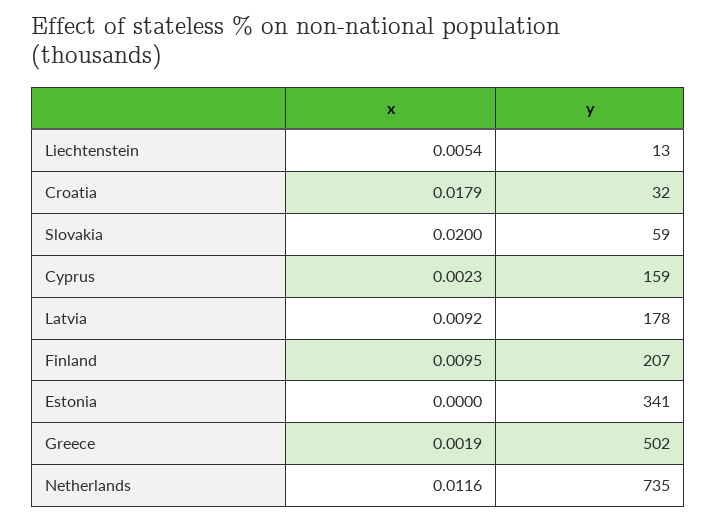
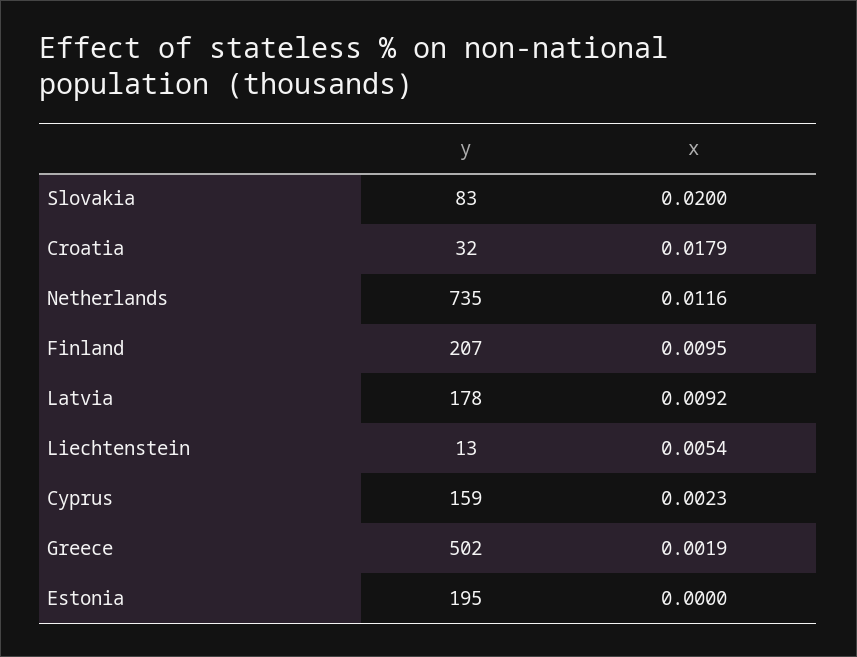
  {
    "x": {
      "Liechtenstein": 0.0054,
      "Croatia": 0.0179,
      "Slovakia": 0.02,
      "Cyprus": 0.0023,
      "Latvia": 0.0092,
      "Finland": 0.0095,
      "Estonia": 0,
      "Greece": 0.0019,
      "Netherlands": 0.0116
    },
    "y": {
      "Liechtenstein": 13,
      "Croatia": 32,
-     "Slovakia": 59,
+     "Slovakia": 83,
      "Cyprus": 159,
      "Latvia": 178,
      "Finland": 207,
-     "Estonia": 341,
+     "Estonia": 195,
      "Greece": 502,
      "Netherlands": 735
    }
  }

